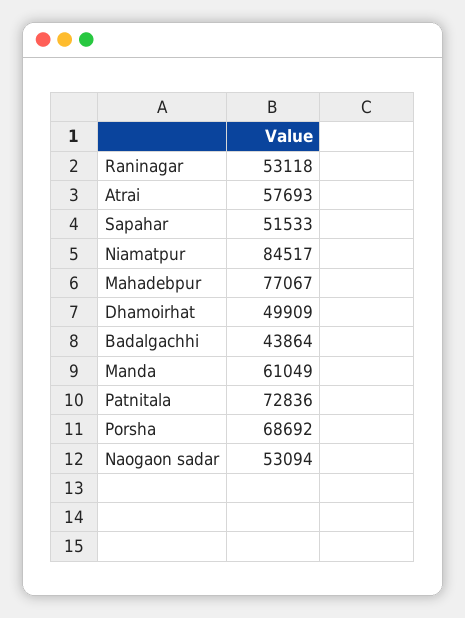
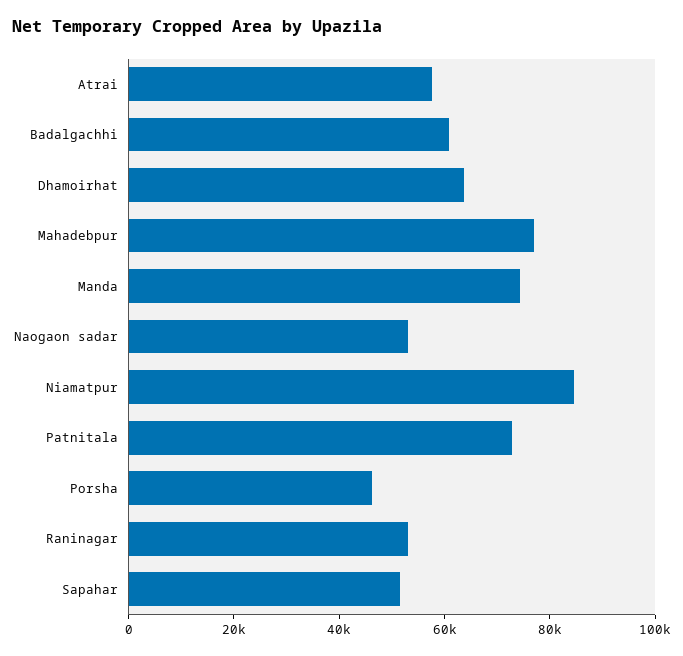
  {
    "Raninagar": 53118,
    "Atrai": 57693,
    "Sapahar": 51533,
    "Niamatpur": 84517,
    "Mahadebpur": 77067,
-   "Dhamoirhat": 49909,
+   "Dhamoirhat": 65000,
-   "Badalgachhi": 43864,
+   "Badalgachhi": 60000,
-   "Manda": 61049,
+   "Manda": 75000,
    "Patnitala": 72836,
-   "Porsha": 68692,
+   "Porsha": 45000,
    "Naogaon sadar": 53094
  }

